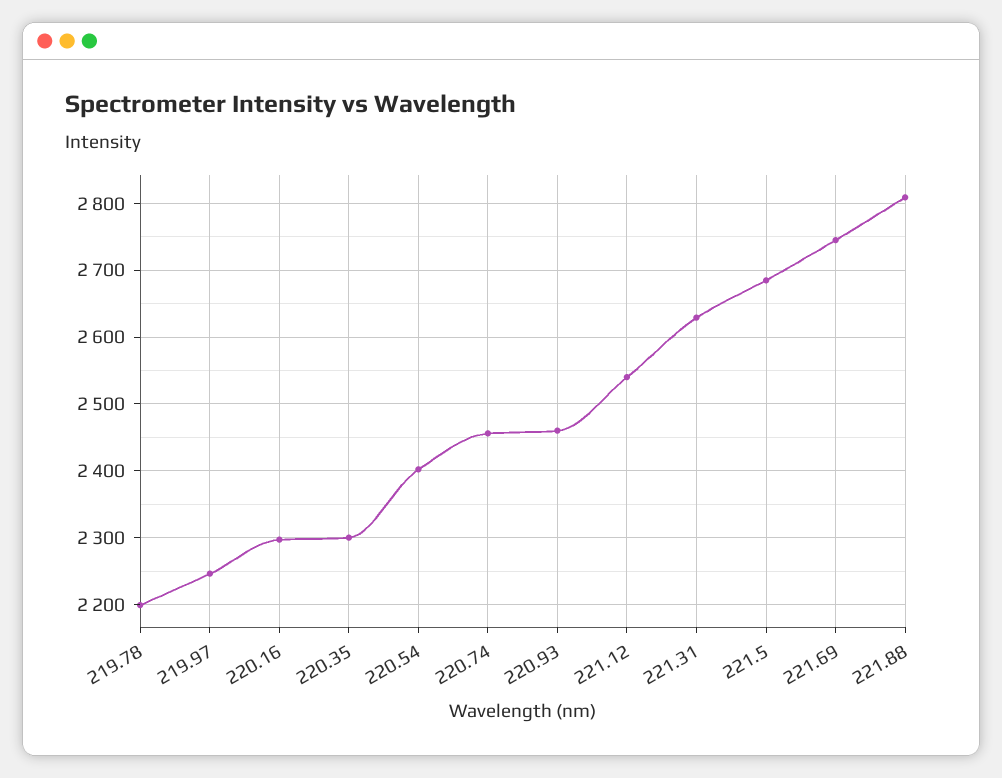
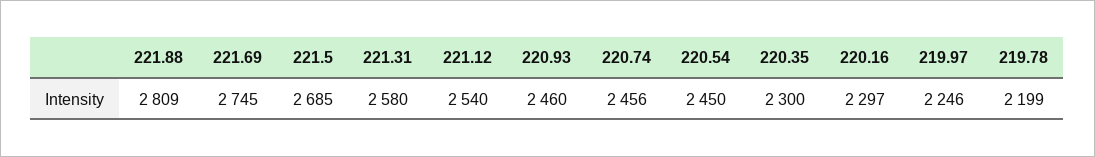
  {
    "219.78": 2199,
    "219.97": 2246,
    "220.16": 2297,
    "220.35": 2300,
-   "220.54": 2400,
+   "220.54": 2450,
    "220.74": 2456,
    "220.93": 2460,
    "221.12": 2540,
-   "221.31": 2630,
+   "221.31": 2580,
    "221.5": 2685,
    "221.69": 2745,
    "221.88": 2809
  }

